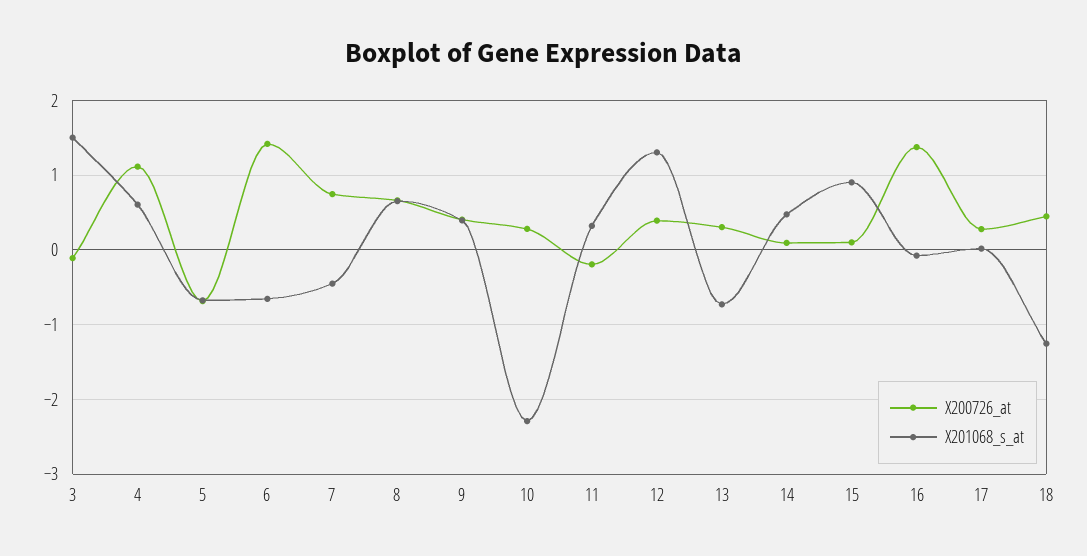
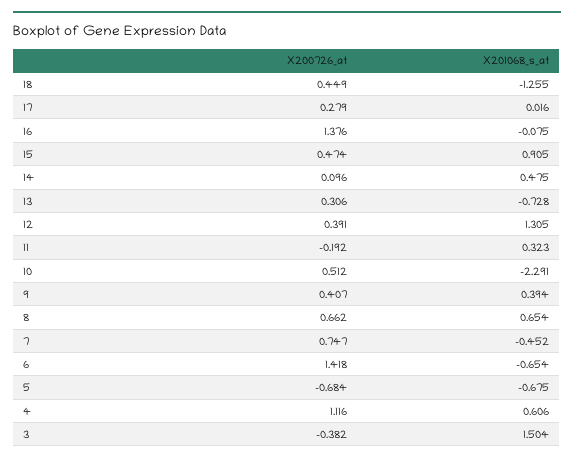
  {
    "X200726_at": {
-     "3": -0.1,
+     "3": -0.382,
      "4": 1.116,
      "5": -0.684,
      "6": 1.418,
      "7": 0.747,
      "8": 0.662,
      "9": 0.407,
-     "10": 0.3,
+     "10": 0.512,
      "11": -0.192,
      "12": 0.391,
      "13": 0.306,
      "14": 0.096,
-     "15": 0.1,
+     "15": 0.474,
      "16": 1.376,
      "17": 0.279,
      "18": 0.449
    },
    "X201068_s_at": {
      "3": 1.504,
      "4": 0.606,
      "5": -0.675,
      "6": -0.654,
      "7": -0.452,
      "8": 0.654,
      "9": 0.394,
      "10": -2.291,
      "11": 0.323,
      "12": 1.305,
      "13": -0.728,
      "14": 0.475,
      "15": 0.905,
      "16": -0.075,
      "17": 0.016,
      "18": -1.255
    }
  }

